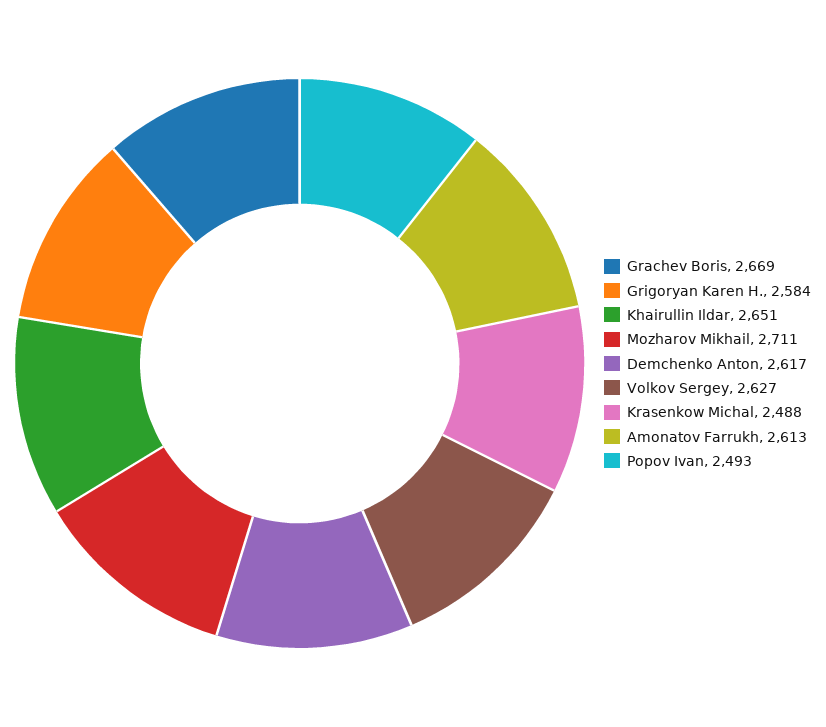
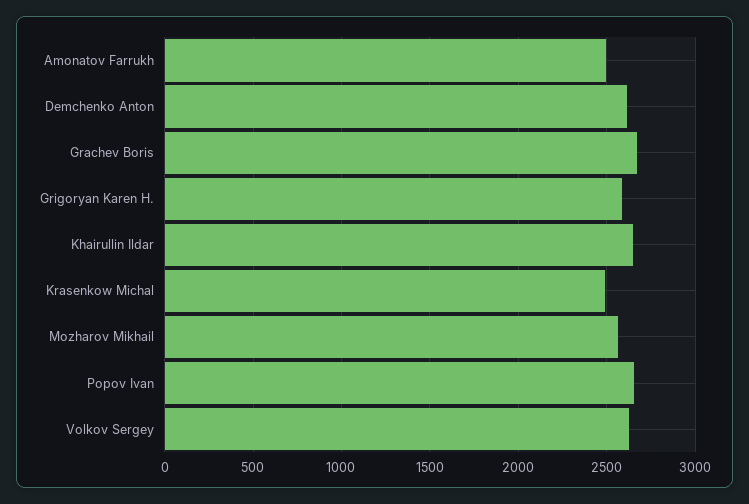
  {
    "Grachev Boris": 2669,
    "Grigoryan Karen H.": 2584,
    "Khairullin Ildar": 2651,
-   "Mozharov Mikhail": 2711,
+   "Mozharov Mikhail": 2550,
    "Demchenko Anton": 2617,
    "Volkov Sergey": 2627,
    "Krasenkow Michal": 2488,
-   "Amonatov Farrukh": 2613,
+   "Amonatov Farrukh": 2500,
-   "Popov Ivan": 2493
+   "Popov Ivan": 2650
  }

